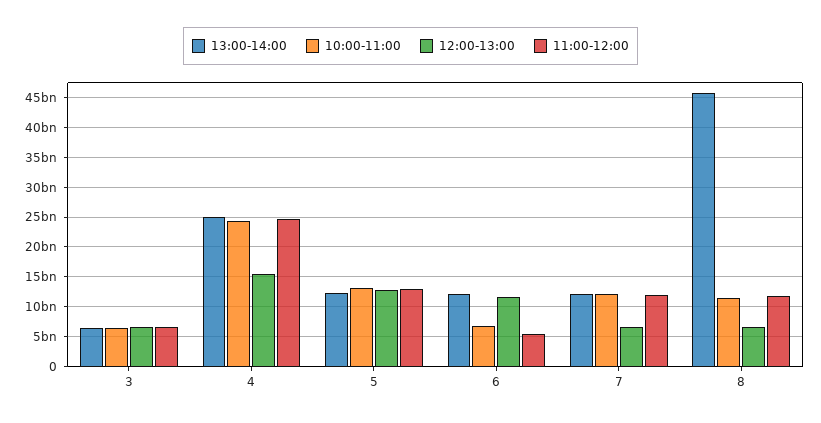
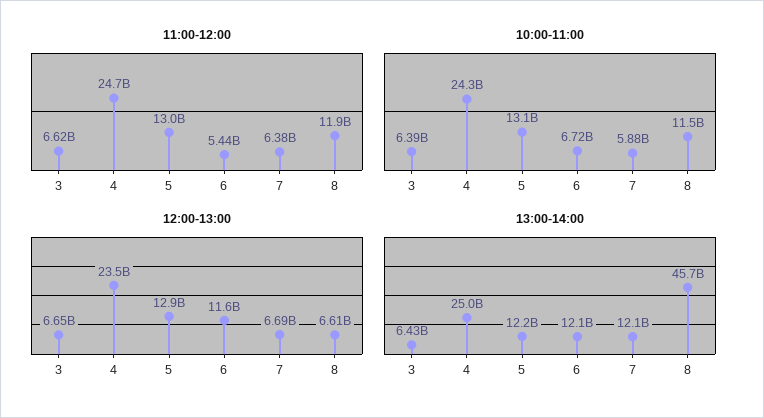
  {
    "13:00-14:00": {
      "3": 6430000000,
      "4": 25000000000,
      "5": 12200000000,
      "6": 12100000000,
      "7": 12100000000,
      "8": 45700000000
    },
    "10:00-11:00": {
      "3": 6390000000,
      "4": 24300000000,
      "5": 13100000000,
      "6": 6720000000,
-     "7": 12500000000,
+     "7": 5880000000,
      "8": 11500000000
    },
    "12:00-13:00": {
      "3": 6650000000,
-     "4": 15000000000,
+     "4": 23500000000,
      "5": 12900000000,
      "6": 11600000000,
      "7": 6690000000,
      "8": 6610000000
    },
    "11:00-12:00": {
      "3": 6620000000,
      "4": 24700000000,
      "5": 13000000000,
      "6": 5440000000,
-     "7": 12500000000,
+     "7": 6380000000,
      "8": 11900000000
    }
  }

